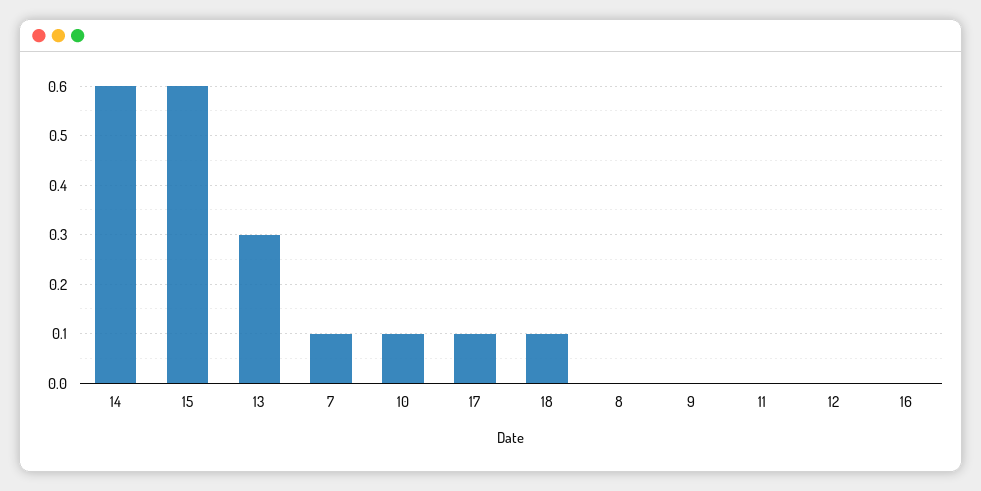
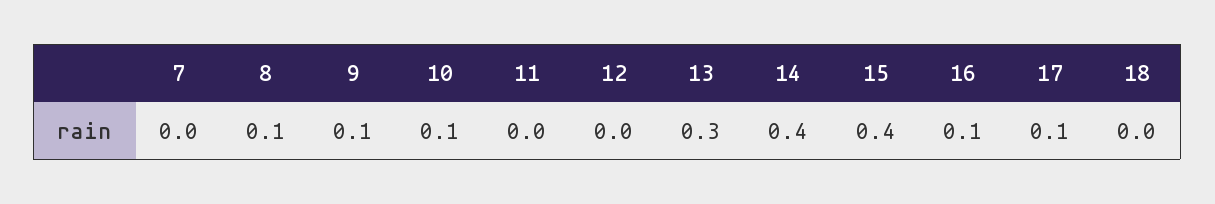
  {
-   "14": 0.6,
+   "14": 0.4,
-   "15": 0.6,
+   "15": 0.4,
    "13": 0.3,
-   "7": 0.1,
+   "7": 0,
    "10": 0.1,
    "17": 0.1,
-   "18": 0.1,
+   "18": 0,
-   "8": 0,
+   "8": 0.1,
-   "9": 0,
+   "9": 0.1,
    "11": 0,
    "12": 0,
-   "16": 0
+   "16": 0.1
  }

